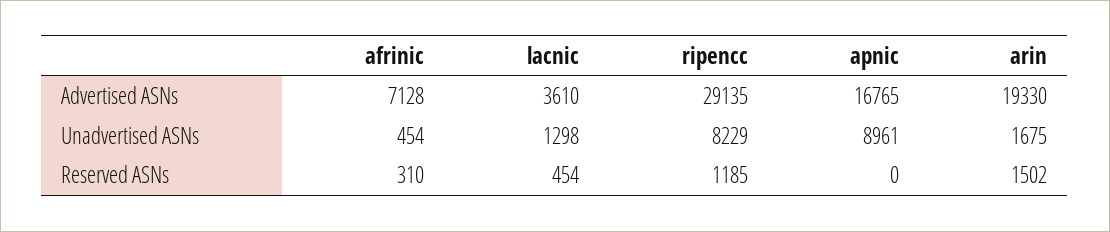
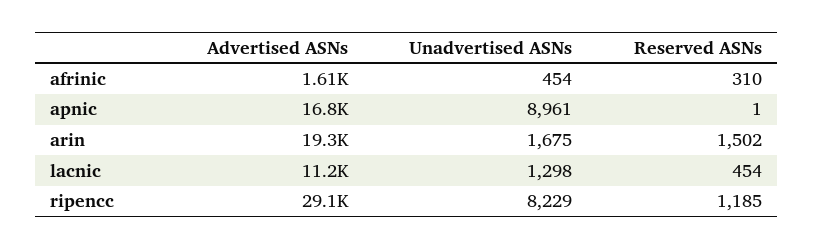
  {
    "afrinic": {
-     "Advertised ASNs": 7128,
+     "Advertised ASNs": 1610,
      "Unadvertised ASNs": 454,
      "Reserved ASNs": 310
    },
    "lacnic": {
-     "Advertised ASNs": 3610,
+     "Advertised ASNs": 11200,
      "Unadvertised ASNs": 1298,
      "Reserved ASNs": 454
    },
    "ripencc": {
      "Advertised ASNs": 29135,
      "Unadvertised ASNs": 8229,
      "Reserved ASNs": 1185
    },
    "apnic": {
      "Advertised ASNs": 16765,
      "Unadvertised ASNs": 8961,
-     "Reserved ASNs": 0
+     "Reserved ASNs": 1
    },
    "arin": {
      "Advertised ASNs": 19330,
      "Unadvertised ASNs": 1675,
      "Reserved ASNs": 1502
    }
  }

